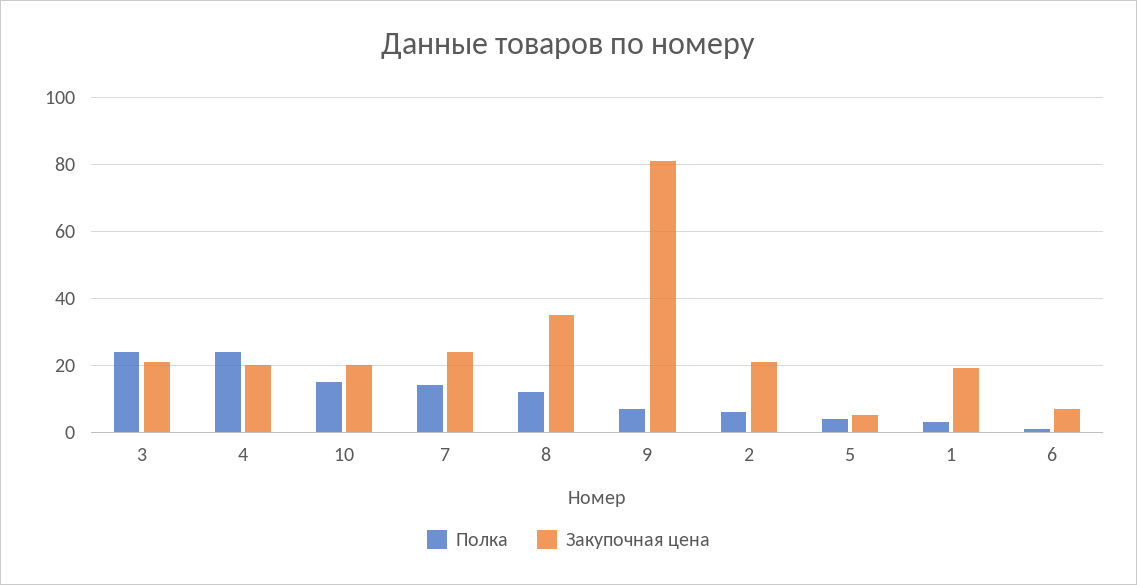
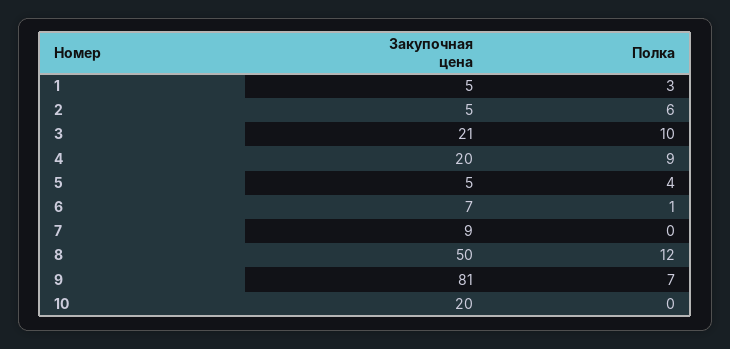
  {
    "Полка": {
-     "3": 25,
+     "3": 10,
-     "4": 25,
+     "4": 9,
-     "10": 15,
+     "10": 0,
-     "7": 15,
+     "7": 0,
      "8": 12,
      "9": 7,
      "2": 6,
      "5": 4,
      "1": 3,
      "6": 1
    },
    "Закупочная цена": {
      "3": 21,
      "4": 20,
      "10": 20,
-     "7": 25,
+     "7": 9,
-     "8": 35,
+     "8": 50,
      "9": 81,
-     "2": 20,
+     "2": 5,
      "5": 5,
-     "1": 20,
+     "1": 5,
      "6": 7
    }
  }

